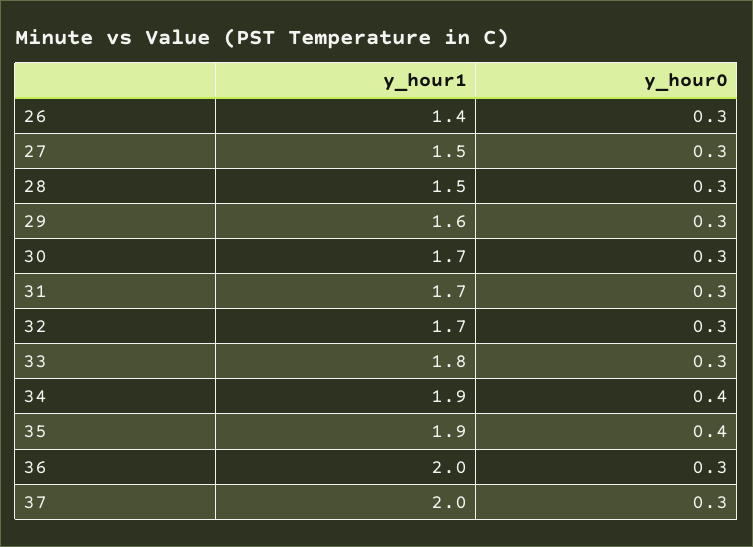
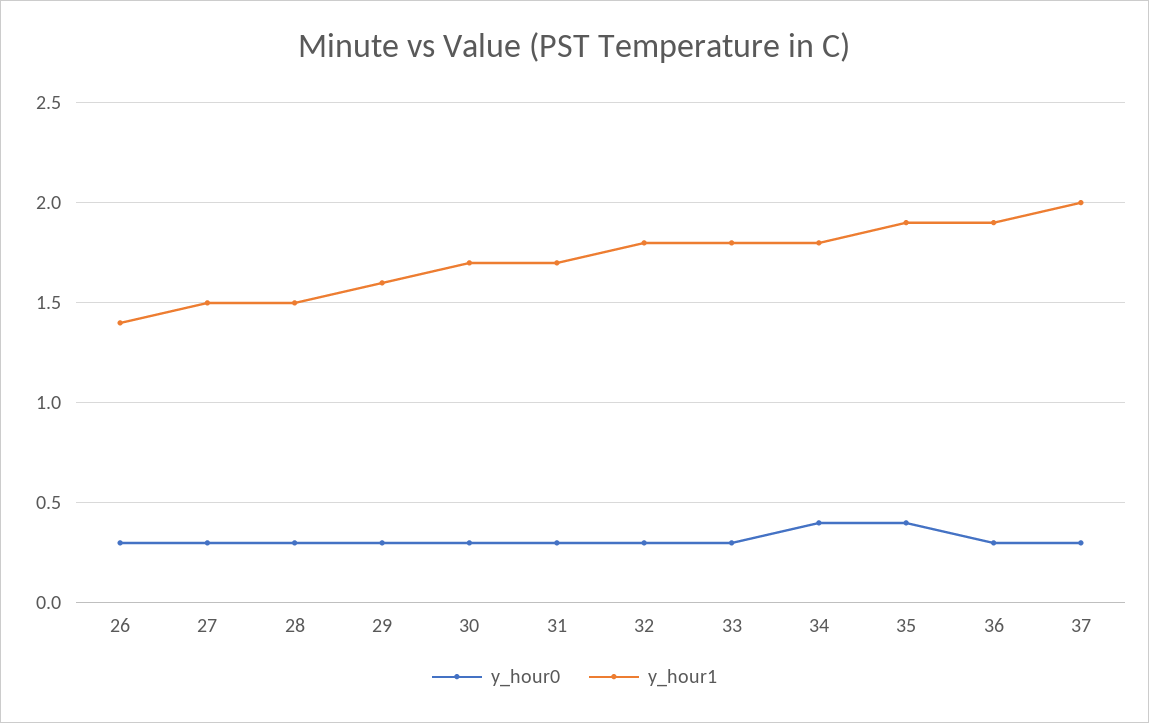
  {
    "y_hour1": {
      "26": 1.4,
      "27": 1.5,
      "28": 1.5,
      "29": 1.6,
      "30": 1.7,
      "31": 1.7,
-     "32": 1.7,
+     "32": 1.8,
      "33": 1.8,
-     "34": 1.9,
+     "34": 1.8,
      "35": 1.9,
-     "36": 2,
+     "36": 1.9,
      "37": 2
    },
    "y_hour0": {
      "26": 0.3,
      "27": 0.3,
      "28": 0.3,
      "29": 0.3,
      "30": 0.3,
      "31": 0.3,
      "32": 0.3,
      "33": 0.3,
      "34": 0.4,
      "35": 0.4,
      "36": 0.3,
      "37": 0.3
    }
  }

